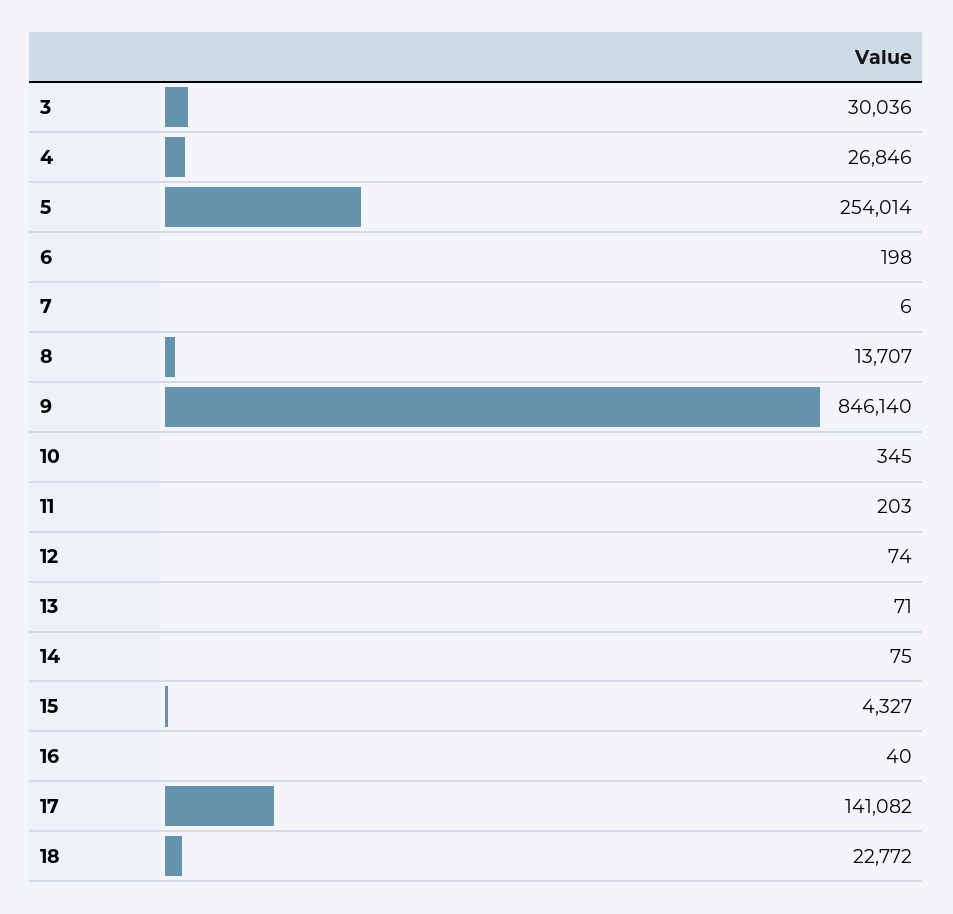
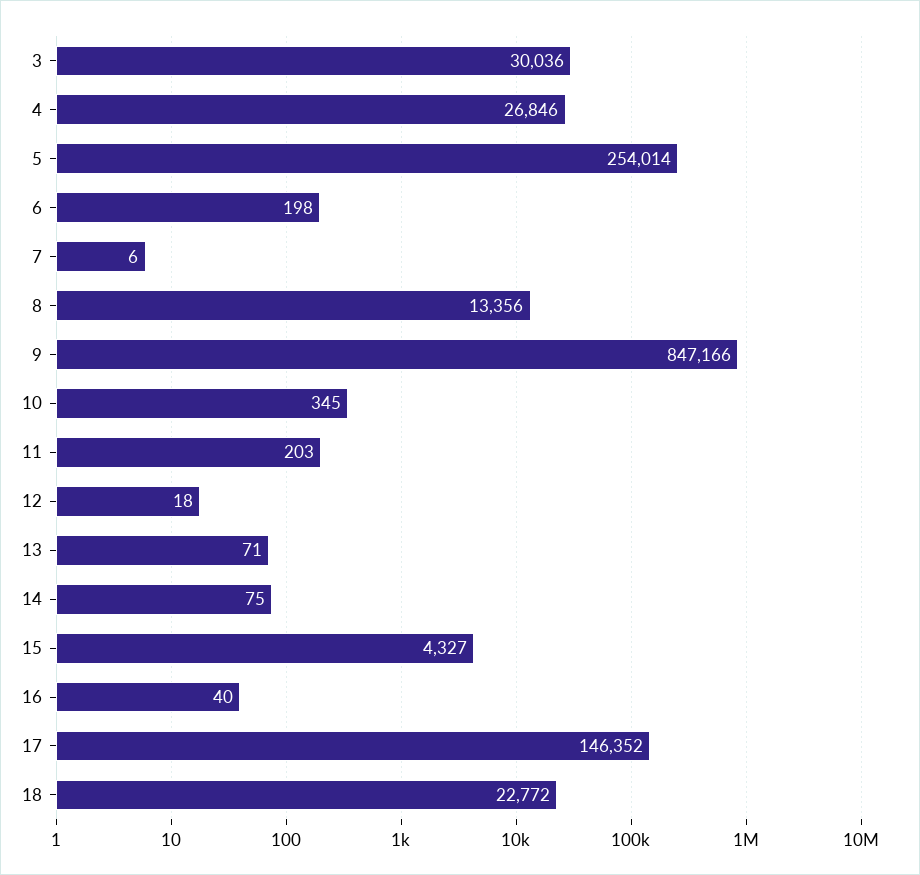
  {
    "3": 30036,
    "4": 26846,
    "5": 254014,
    "6": 198,
    "7": 6,
-   "8": 13707,
+   "8": 13356,
-   "9": 846140,
+   "9": 847166,
    "10": 345,
    "11": 203,
-   "12": 74,
+   "12": 18,
    "13": 71,
    "14": 75,
    "15": 4327,
    "16": 40,
-   "17": 141082,
+   "17": 146352,
    "18": 22772
  }

